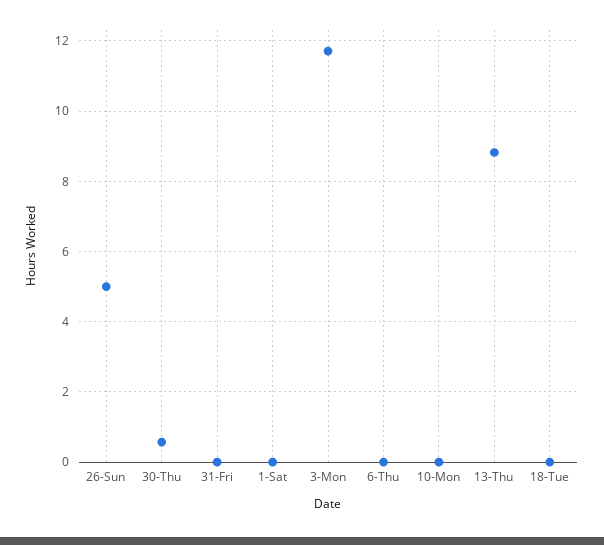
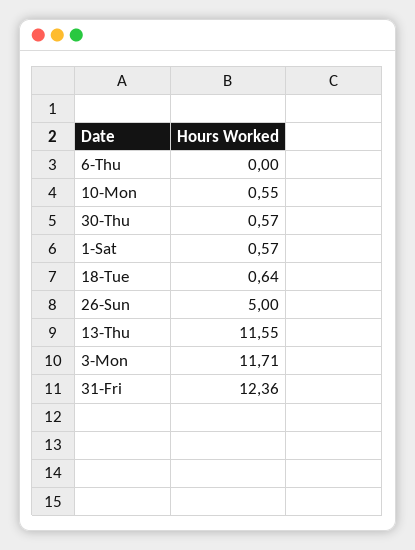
  {
    "26-Sun": 5,
    "30-Thu": 0.57,
-   "31-Fri": 0,
+   "31-Fri": 12.36,
-   "1-Sat": 0,
+   "1-Sat": 0.57,
    "3-Mon": 11.71,
    "6-Thu": 0,
-   "10-Mon": 0,
+   "10-Mon": 0.55,
-   "13-Thu": 8.8,
+   "13-Thu": 11.55,
-   "18-Tue": 0
+   "18-Tue": 0.64
  }

